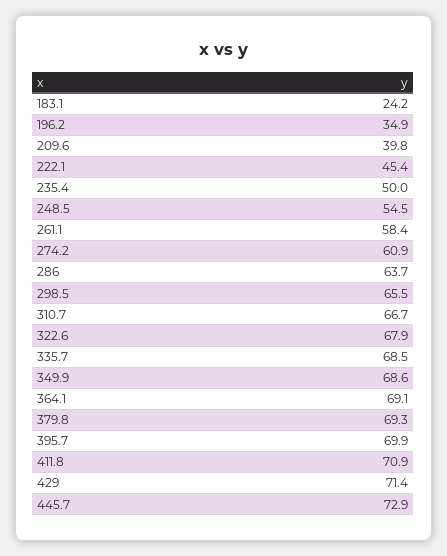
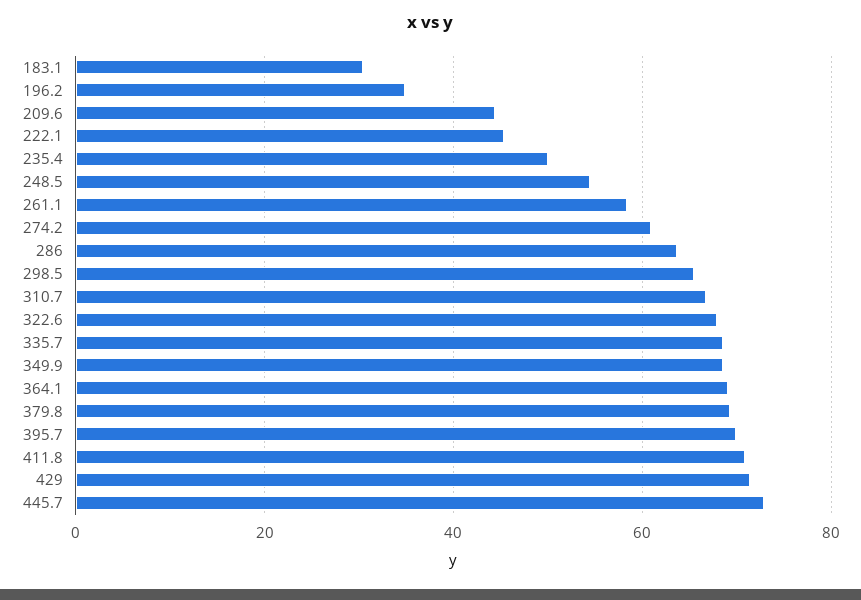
  {
-   "183.1": 24.2,
+   "183.1": 30,
    "196.2": 34.9,
-   "209.6": 39.8,
+   "209.6": 44,
    "222.1": 45.4,
    "235.4": 50,
    "248.5": 54.5,
    "261.1": 58.4,
    "274.2": 60.9,
    "286": 63.7,
    "298.5": 65.5,
    "310.7": 66.7,
    "322.6": 67.9,
    "335.7": 68.5,
    "349.9": 68.6,
    "364.1": 69.1,
    "379.8": 69.3,
    "395.7": 69.9,
    "411.8": 70.9,
    "429": 71.4,
    "445.7": 72.9
  }

